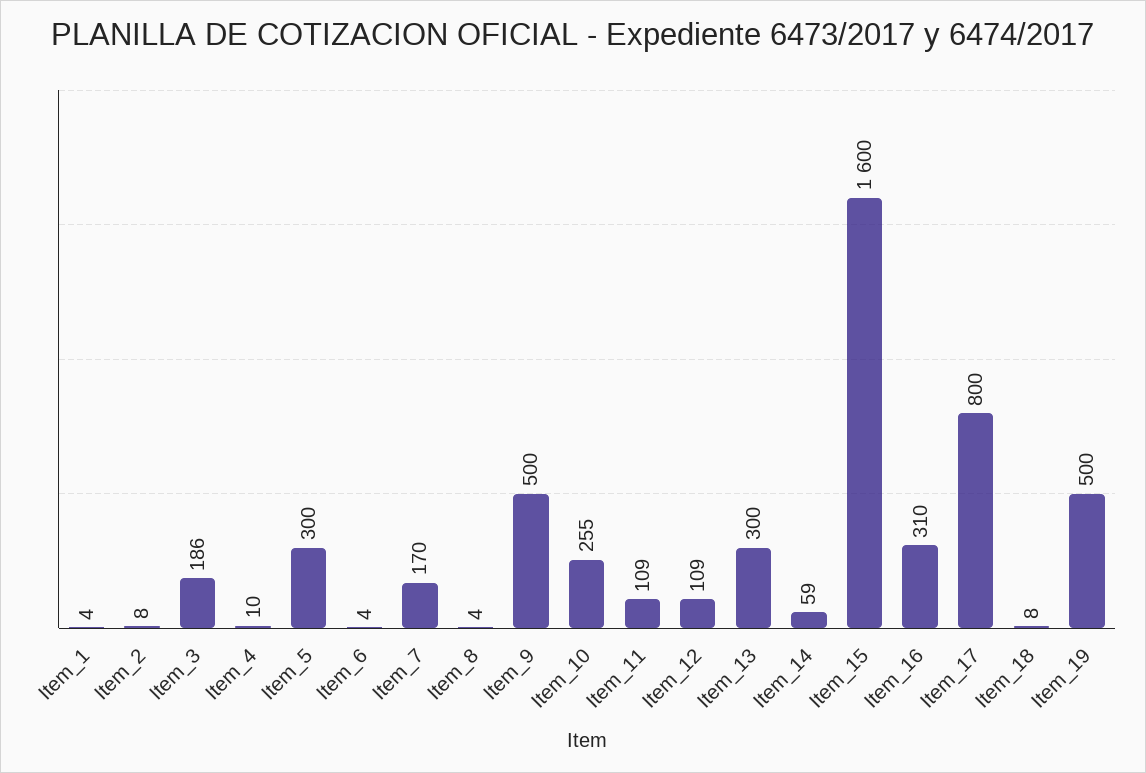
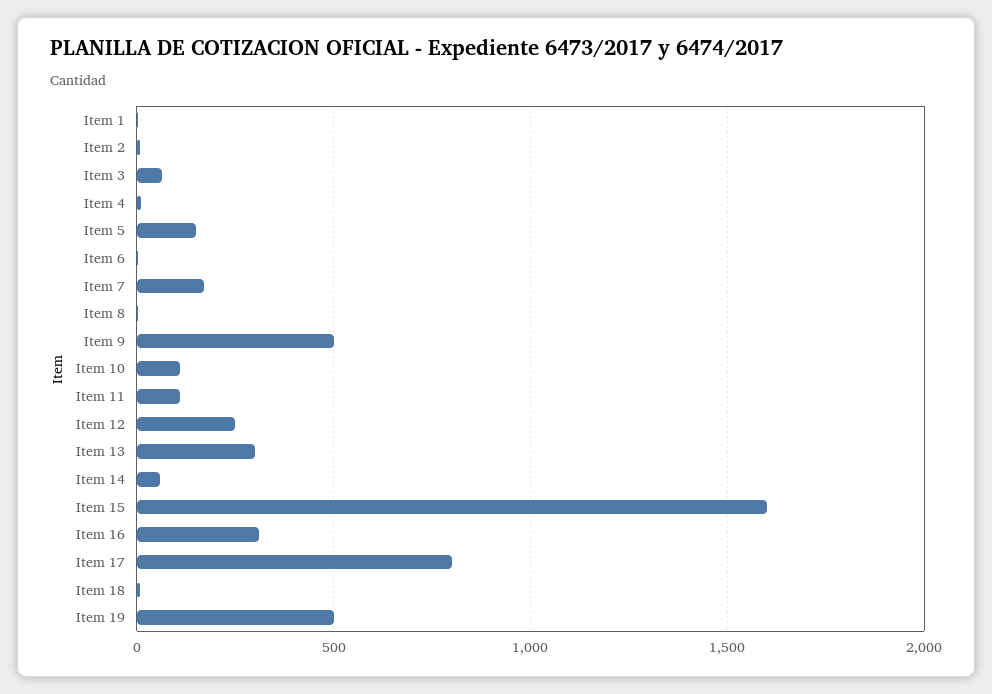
  {
    "Item_1": 4,
    "Item_2": 8,
-   "Item_3": 186,
+   "Item_3": 50,
    "Item_4": 10,
-   "Item_5": 300,
+   "Item_5": 150,
    "Item_6": 4,
    "Item_7": 170,
    "Item_8": 4,
    "Item_9": 500,
-   "Item_10": 255,
+   "Item_10": 100,
    "Item_11": 109,
-   "Item_12": 109,
+   "Item_12": 250,
    "Item_13": 300,
    "Item_14": 59,
    "Item_15": 1600,
    "Item_16": 310,
    "Item_17": 800,
    "Item_18": 8,
    "Item_19": 500
  }

